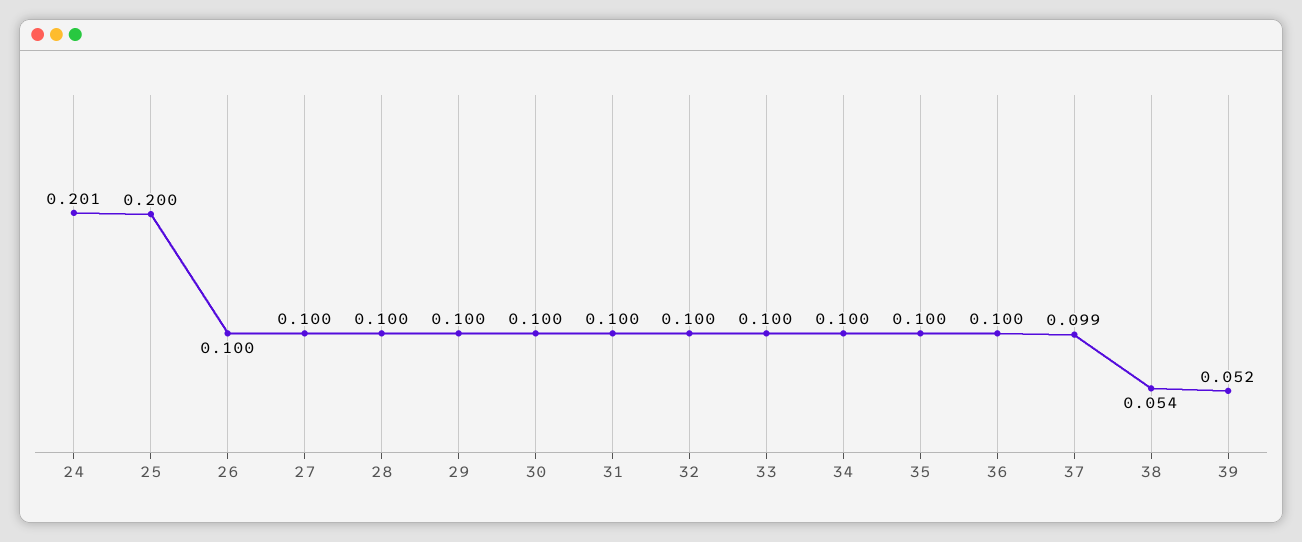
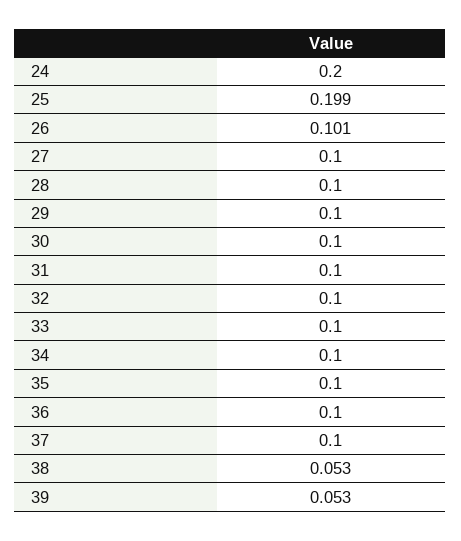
  {
-   "24": 0.201,
+   "24": 0.2,
-   "25": 0.2,
+   "25": 0.199,
-   "26": 0.1,
+   "26": 0.101,
    "27": 0.1,
    "28": 0.1,
    "29": 0.1,
    "30": 0.1,
    "31": 0.1,
    "32": 0.1,
    "33": 0.1,
    "34": 0.1,
    "35": 0.1,
    "36": 0.1,
-   "37": 0.099,
+   "37": 0.1,
-   "38": 0.054,
+   "38": 0.053,
-   "39": 0.052
+   "39": 0.053
  }

